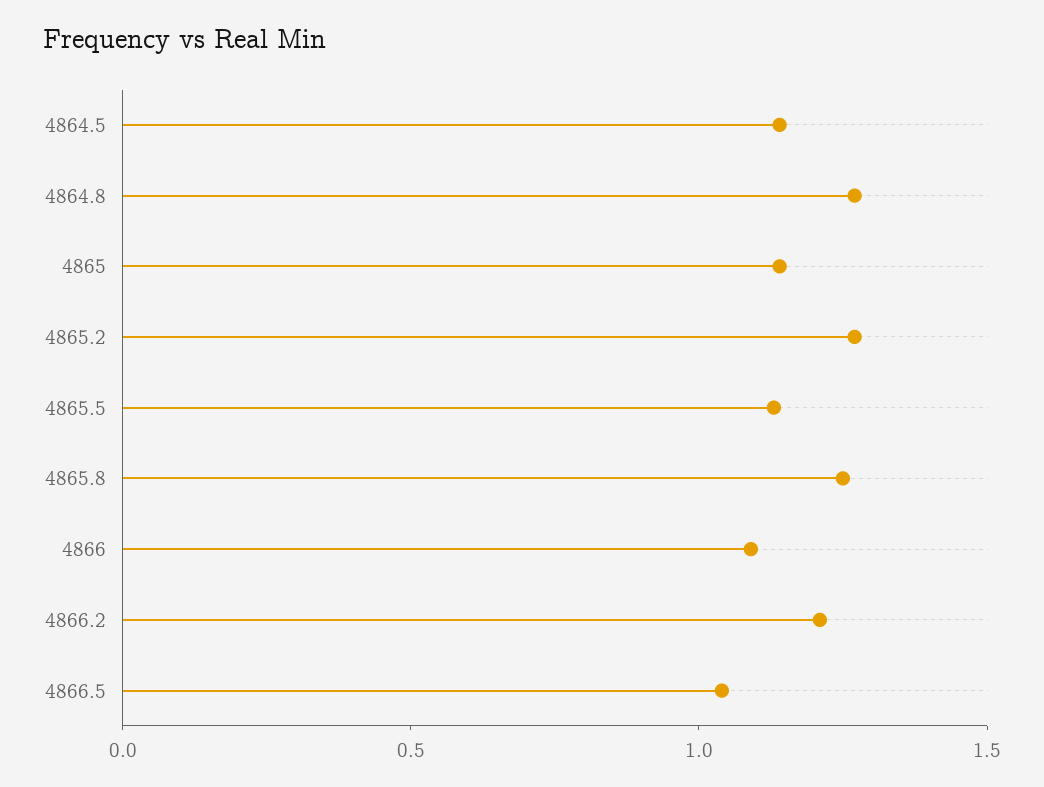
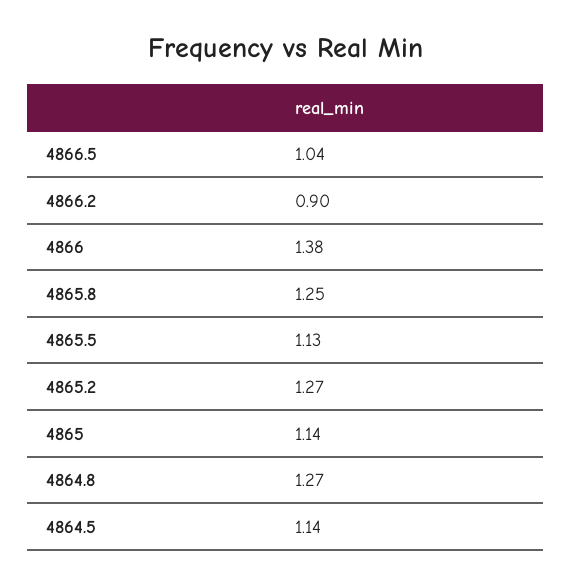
  {
    "4864.5": 1.14,
    "4864.8": 1.27,
    "4865": 1.14,
    "4865.2": 1.27,
    "4865.5": 1.13,
    "4865.8": 1.25,
-   "4866": 1.1,
+   "4866": 1.38,
-   "4866.2": 1.2,
+   "4866.2": 0.9,
    "4866.5": 1.04
  }

